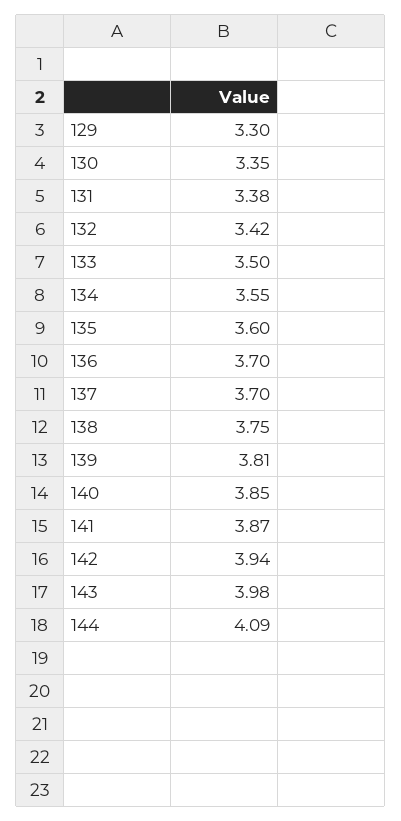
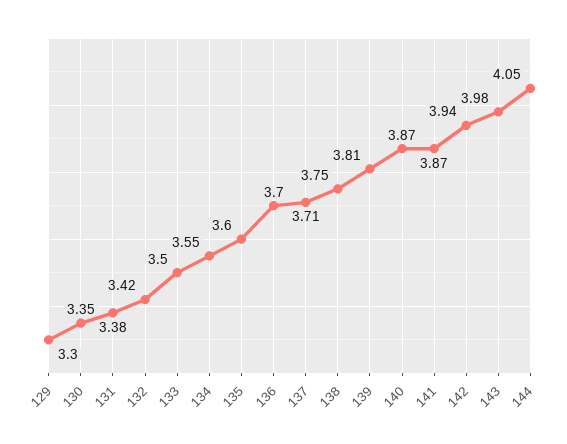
  {
    "129": 3.3,
    "130": 3.35,
    "131": 3.38,
    "132": 3.42,
    "133": 3.5,
    "134": 3.55,
    "135": 3.6,
    "136": 3.7,
-   "137": 3.7,
+   "137": 3.71,
    "138": 3.75,
    "139": 3.81,
-   "140": 3.85,
+   "140": 3.87,
    "141": 3.87,
    "142": 3.94,
    "143": 3.98,
-   "144": 4.09
+   "144": 4.05
  }

